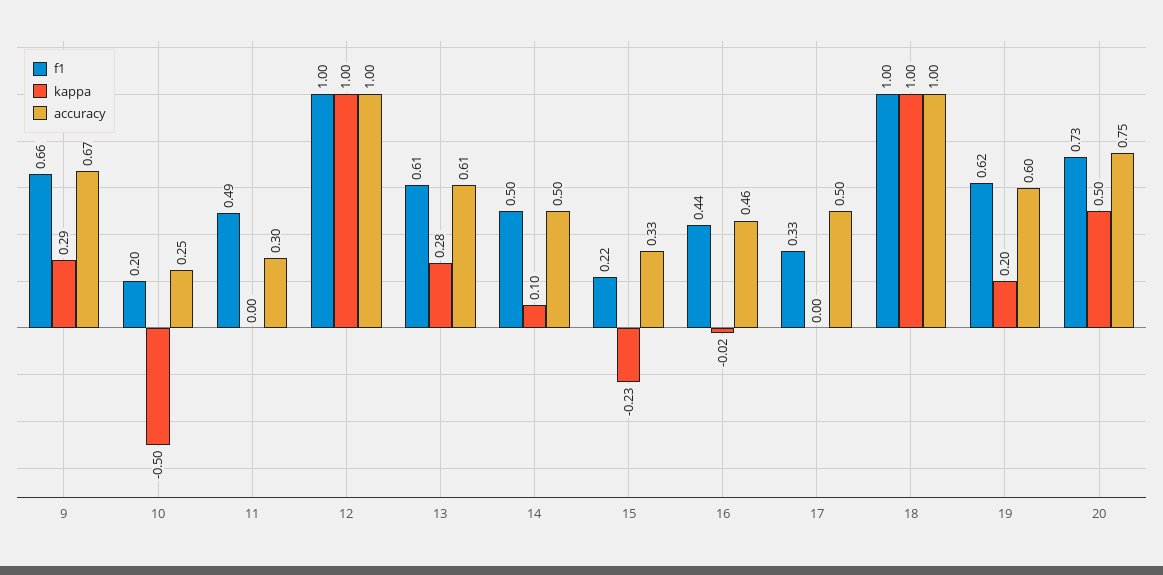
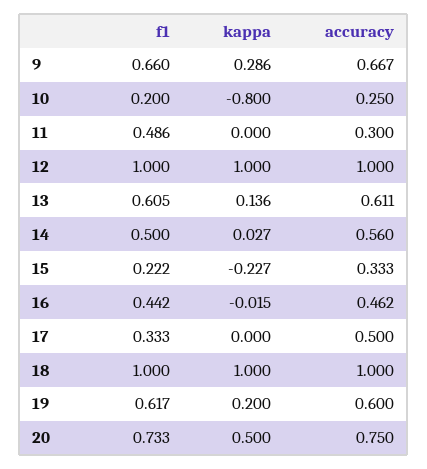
  {
    "f1": {
      "9": 0.66,
      "10": 0.2,
      "11": 0.486,
      "12": 1,
      "13": 0.605,
      "14": 0.5,
      "15": 0.222,
      "16": 0.442,
      "17": 0.333,
      "18": 1,
      "19": 0.617,
      "20": 0.733
    },
    "kappa": {
      "9": 0.286,
-     "10": -0.5,
+     "10": -0.8,
      "11": 0,
      "12": 1,
-     "13": 0.28,
+     "13": 0.136,
-     "14": 0.1,
+     "14": 0.027,
      "15": -0.227,
      "16": -0.015,
      "17": 0,
      "18": 1,
      "19": 0.2,
      "20": 0.5
    },
    "accuracy": {
      "9": 0.667,
      "10": 0.25,
      "11": 0.3,
      "12": 1,
      "13": 0.611,
-     "14": 0.5,
+     "14": 0.56,
      "15": 0.333,
      "16": 0.462,
      "17": 0.5,
      "18": 1,
      "19": 0.6,
      "20": 0.75
    }
  }

